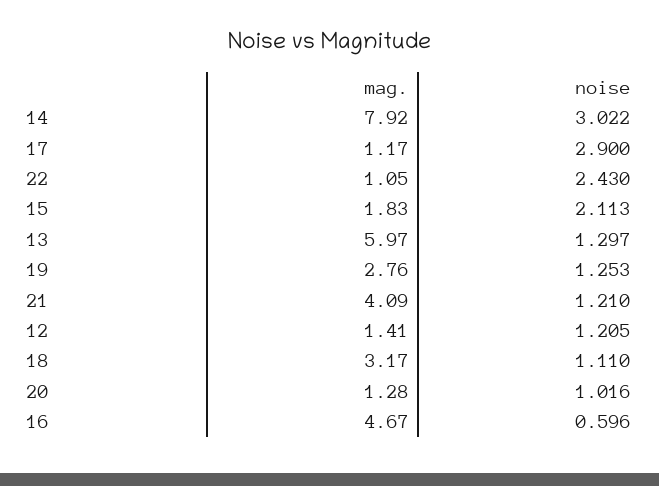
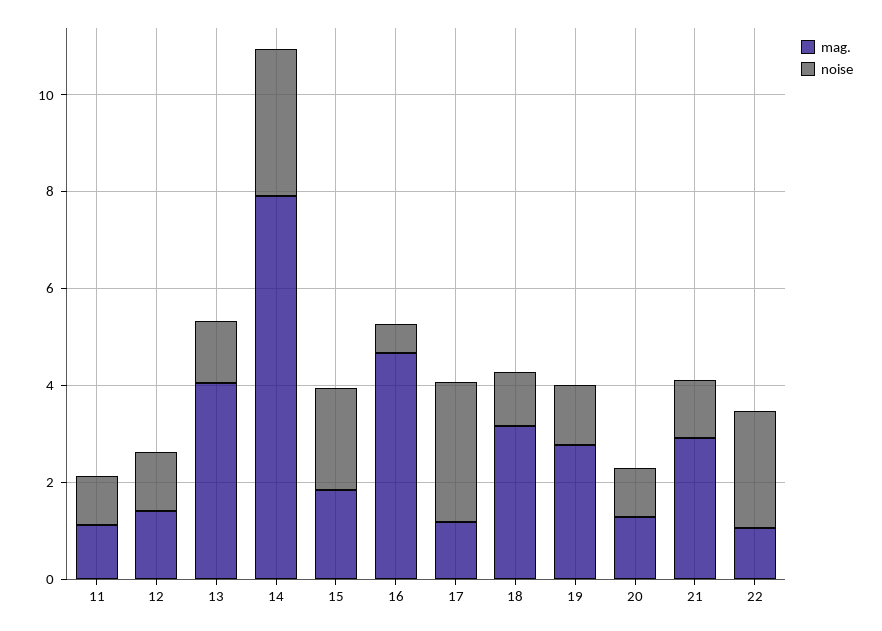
  {
    "mag.": {
      "14": 7.92,
      "17": 1.17,
      "22": 1.05,
      "15": 1.83,
-     "13": 5.97,
+     "13": 4,
      "19": 2.76,
-     "21": 4.09,
+     "21": 3,
      "12": 1.41,
      "18": 3.17,
      "20": 1.28,
-     "16": 4.67
+     "16": 4.67,
+     "11": 1
    },
    "noise": {
      "14": 3.022,
      "17": 2.9,
      "22": 2.43,
      "15": 2.113,
      "13": 1.297,
      "19": 1.253,
      "21": 1.21,
      "12": 1.205,
      "18": 1.11,
      "20": 1.016,
-     "16": 0.596
+     "16": 0.596,
+     "11": 1
    }
  }

